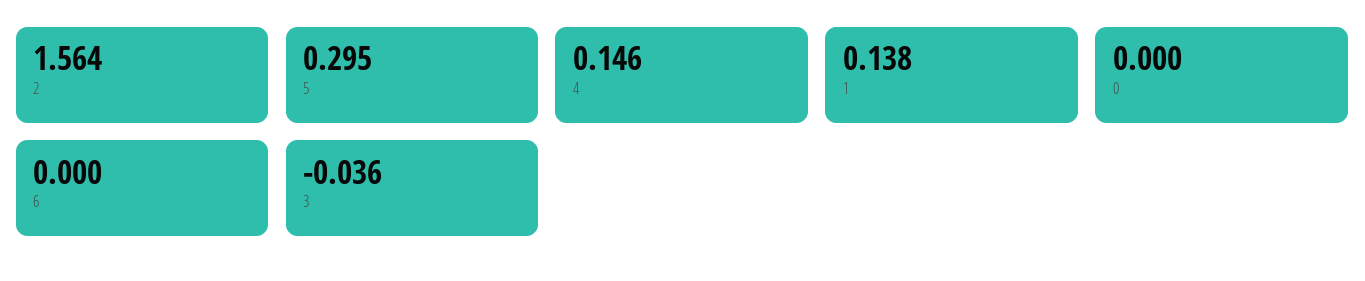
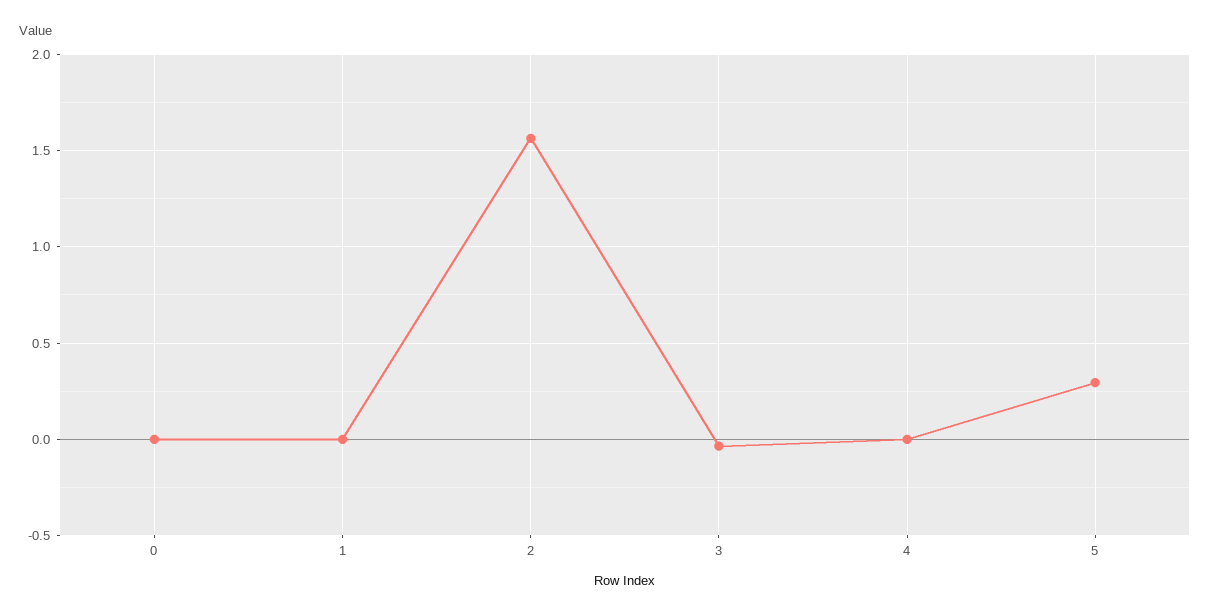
  {
    "2": 1.564,
    "5": 0.295,
-   "4": 0.146,
+   "4": 0,
-   "1": 0.138,
+   "1": 0,
    "0": 0,
-   "6": 0,
    "3": -0.036
  }

